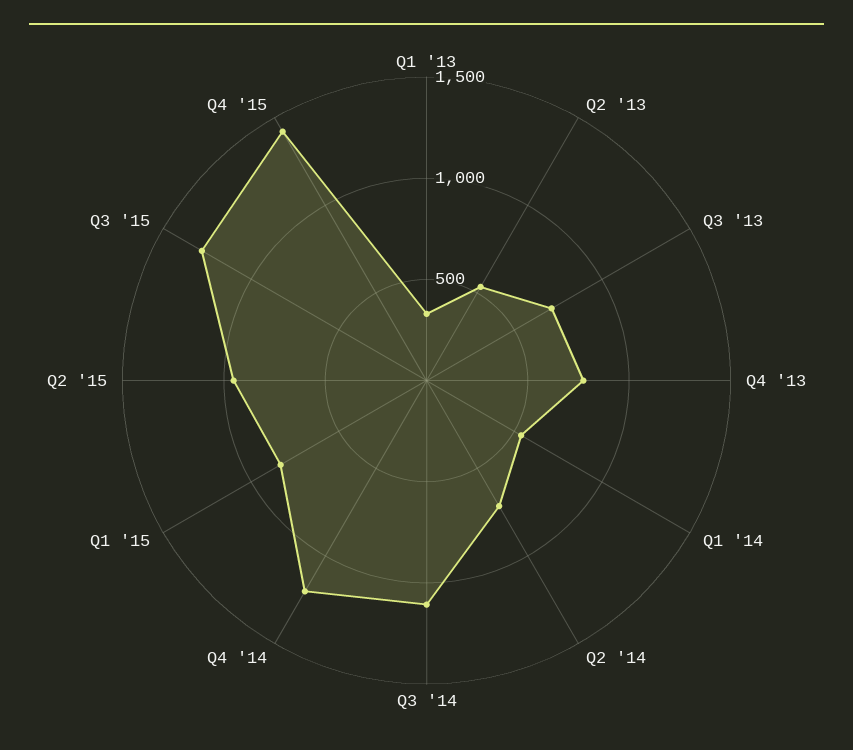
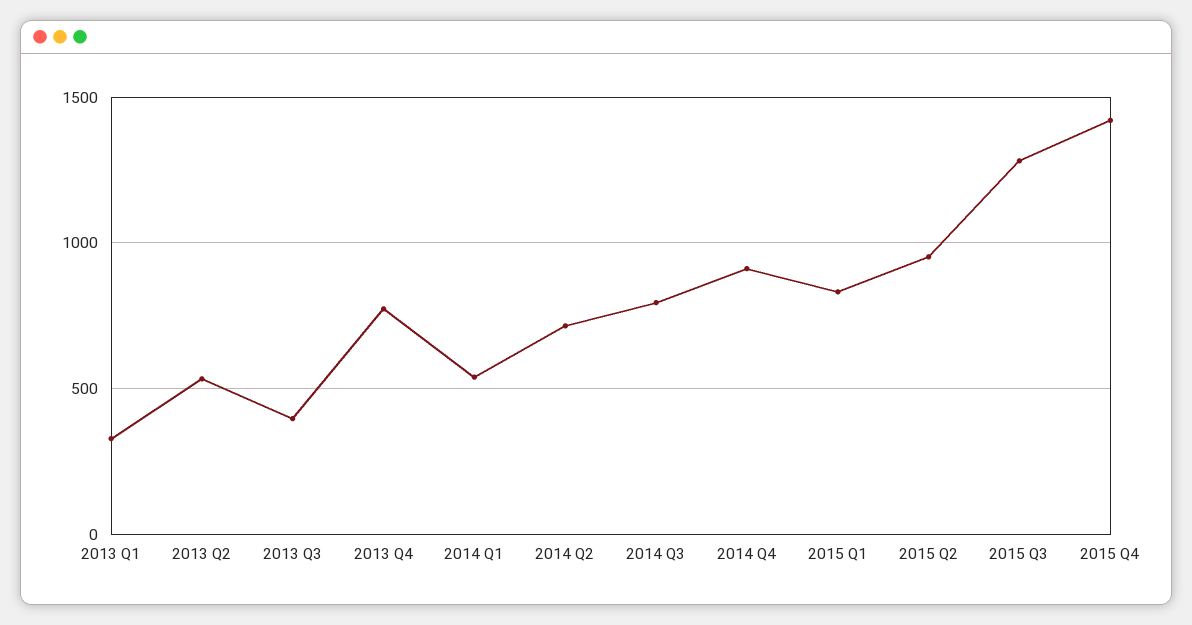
  {
    "Q1 '13": 350,
    "Q2 '13": 550,
-   "Q3 '13": 700,
+   "Q3 '13": 400,
    "Q4 '13": 750,
    "Q1 '14": 550,
    "Q2 '14": 700,
-   "Q3 '14": 1100,
+   "Q3 '14": 800,
-   "Q4 '14": 1200,
+   "Q4 '14": 900,
    "Q1 '15": 850,
    "Q2 '15": 950,
    "Q3 '15": 1300,
    "Q4 '15": 1400
  }

